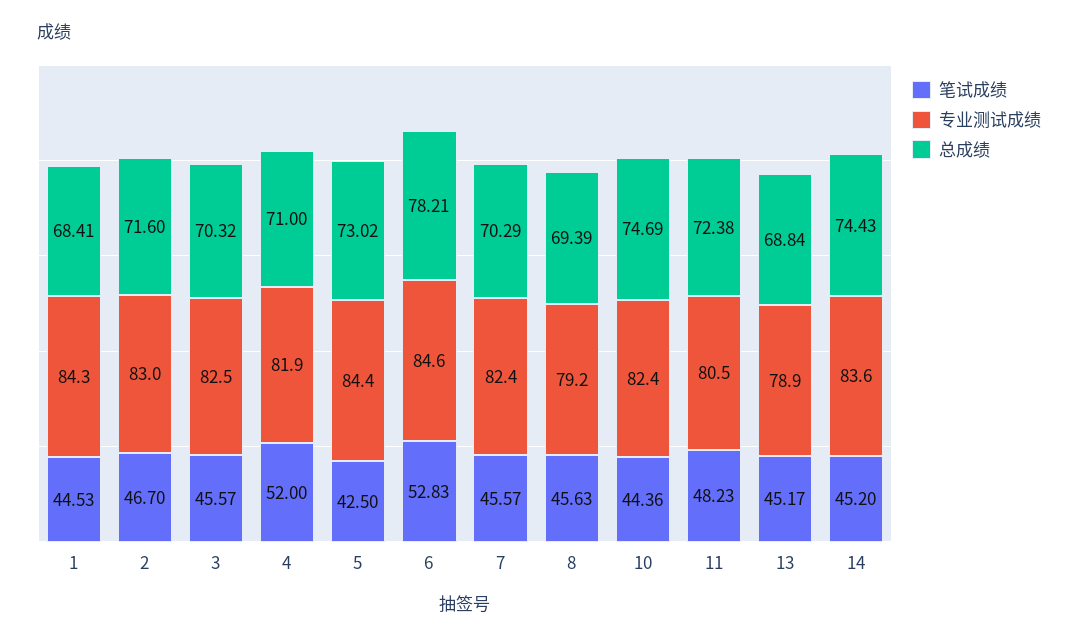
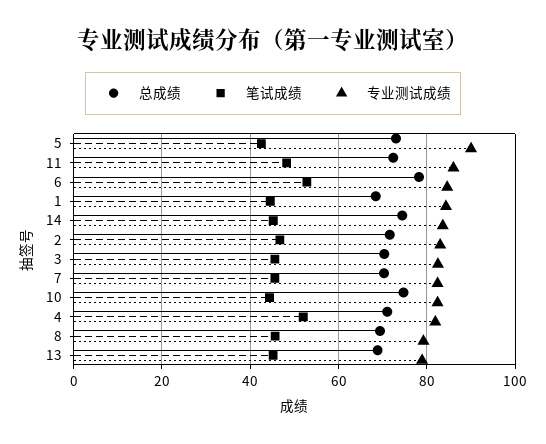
  {
    "笔试成绩": {
      "1": 44.53,
      "2": 46.7,
      "3": 45.57,
      "4": 52,
      "5": 42.5,
      "6": 52.83,
      "7": 45.57,
      "8": 45.63,
      "10": 44.36,
      "11": 48.23,
      "13": 45.17,
      "14": 45.2
    },
    "专业测试成绩": {
      "1": 84.3,
      "2": 83,
      "3": 82.5,
      "4": 81.9,
-     "5": 84.4,
+     "5": 90,
      "6": 84.6,
      "7": 82.4,
      "8": 79.2,
      "10": 82.4,
-     "11": 80.5,
+     "11": 86,
      "13": 78.9,
      "14": 83.6
    },
    "总成绩": {
      "1": 68.41,
      "2": 71.6,
      "3": 70.32,
      "4": 71,
      "5": 73.02,
      "6": 78.21,
      "7": 70.29,
      "8": 69.39,
      "10": 74.69,
      "11": 72.38,
      "13": 68.84,
      "14": 74.43
    }
  }

